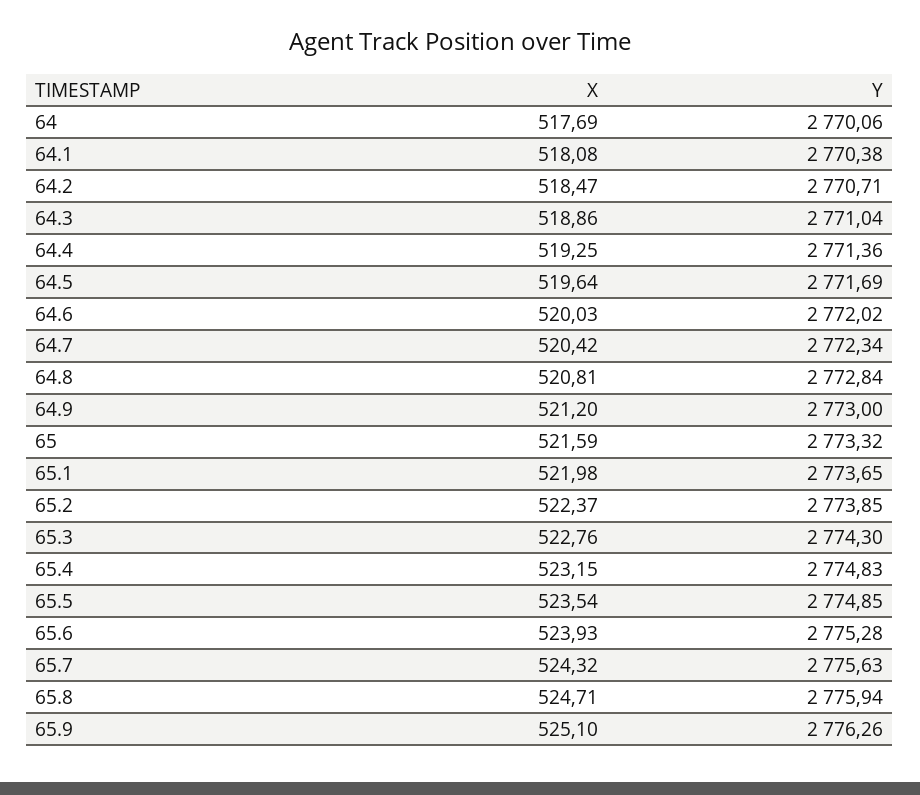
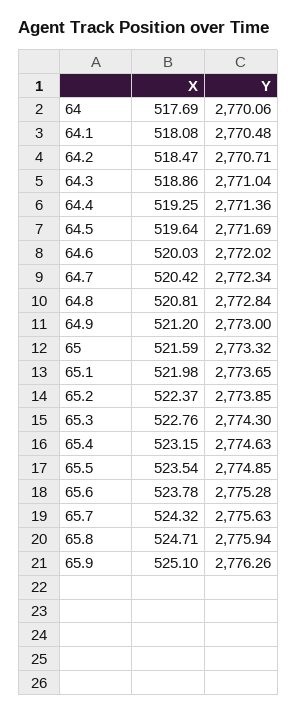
  {
    "X": {
      "64": 517.69,
      "64.1": 518.08,
      "64.2": 518.47,
      "64.3": 518.86,
      "64.4": 519.25,
      "64.5": 519.64,
      "64.6": 520.03,
      "64.7": 520.42,
      "64.8": 520.81,
      "64.9": 521.2,
      "65": 521.59,
      "65.1": 521.98,
      "65.2": 522.37,
      "65.3": 522.76,
      "65.4": 523.15,
      "65.5": 523.54,
-     "65.6": 523.93,
+     "65.6": 523.78,
      "65.7": 524.32,
      "65.8": 524.71,
      "65.9": 525.1
    },
    "Y": {
      "64": 2770.06,
-     "64.1": 2770.38,
+     "64.1": 2770.48,
      "64.2": 2770.71,
      "64.3": 2771.04,
      "64.4": 2771.36,
      "64.5": 2771.69,
      "64.6": 2772.02,
      "64.7": 2772.34,
      "64.8": 2772.84,
      "64.9": 2773,
      "65": 2773.32,
      "65.1": 2773.65,
      "65.2": 2773.85,
      "65.3": 2774.3,
-     "65.4": 2774.83,
+     "65.4": 2774.63,
      "65.5": 2774.85,
      "65.6": 2775.28,
      "65.7": 2775.63,
      "65.8": 2775.94,
      "65.9": 2776.26
    }
  }

